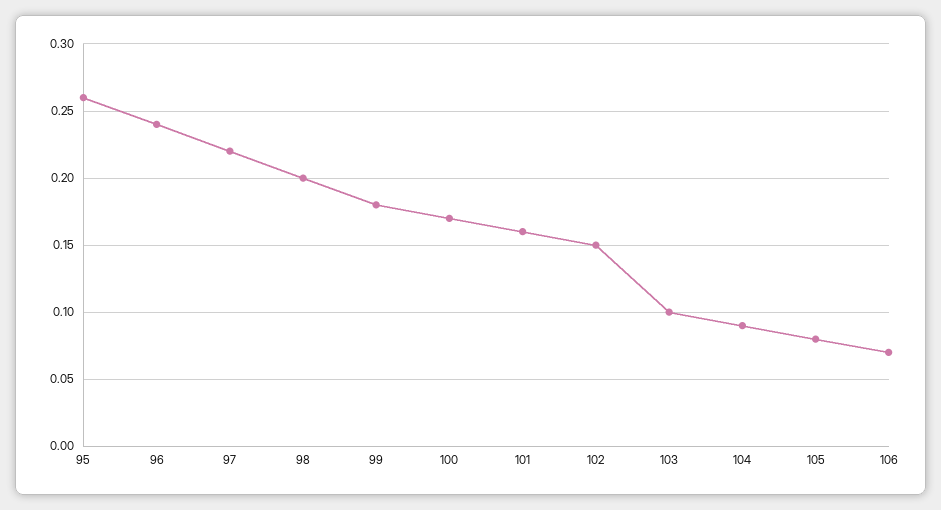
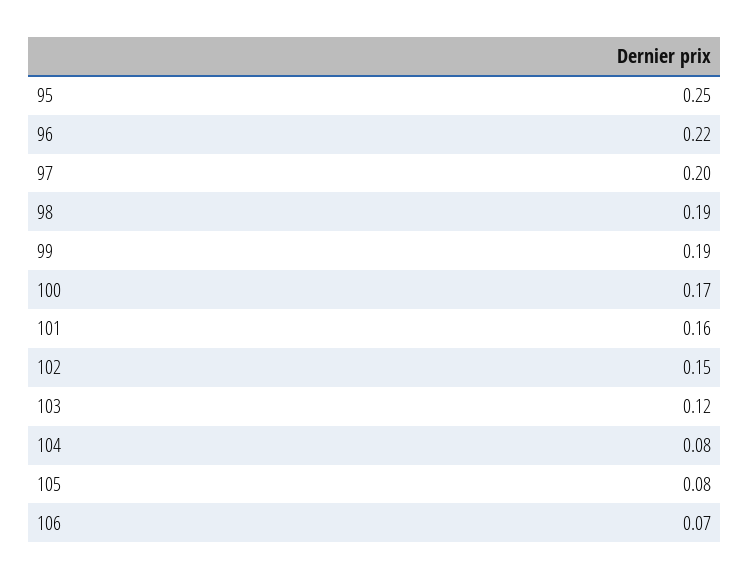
  {
-   "95": 0.26,
+   "95": 0.25,
-   "96": 0.24,
+   "96": 0.22,
-   "97": 0.22,
+   "97": 0.2,
-   "98": 0.2,
+   "98": 0.19,
-   "99": 0.18,
+   "99": 0.19,
    "100": 0.17,
    "101": 0.16,
    "102": 0.15,
-   "103": 0.1,
+   "103": 0.12,
-   "104": 0.09,
+   "104": 0.08,
    "105": 0.08,
    "106": 0.07
  }

